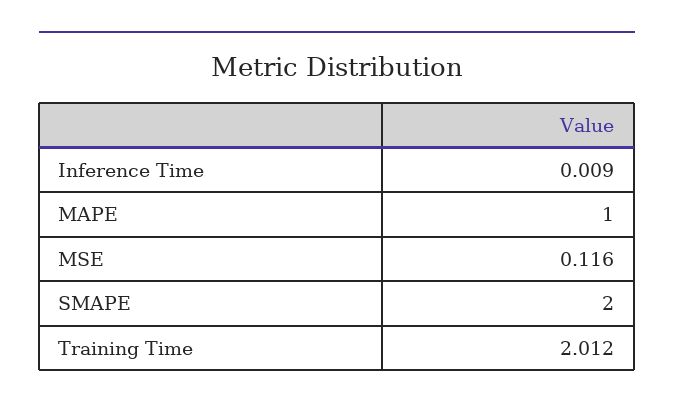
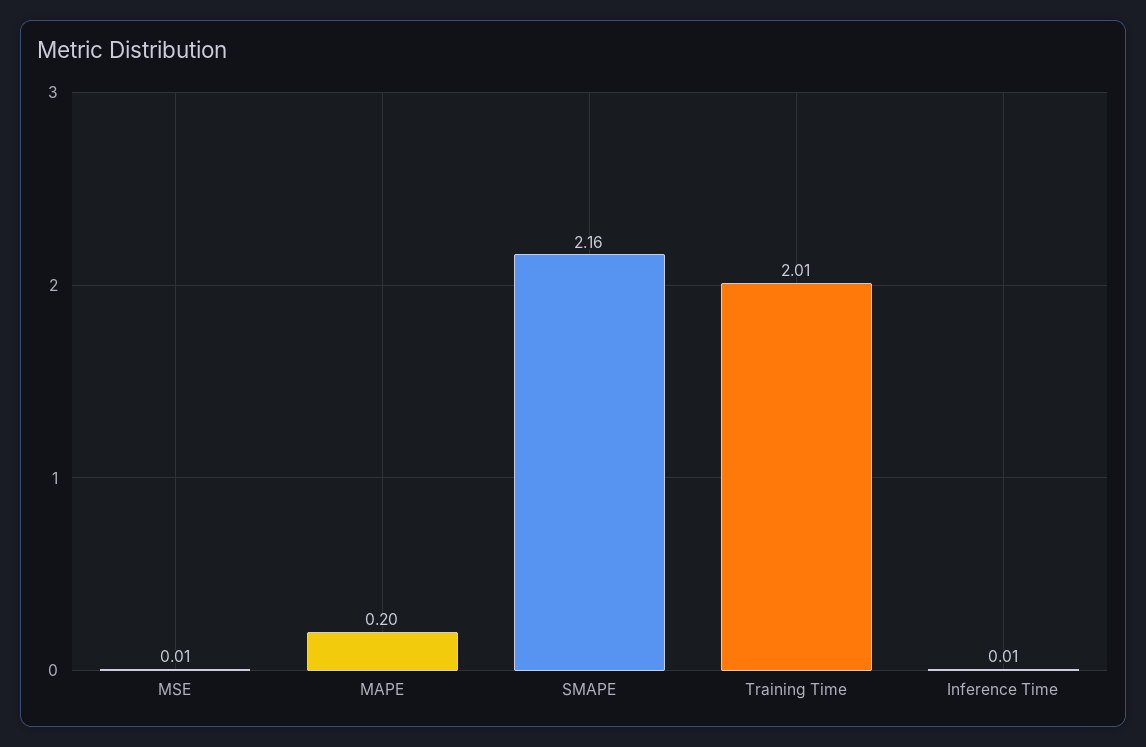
  {
    "Inference Time": 0.009,
-   "MAPE": 1,
+   "MAPE": 0.2,
-   "MSE": 0.116,
+   "MSE": 0.01,
-   "SMAPE": 2,
+   "SMAPE": 2.16,
    "Training Time": 2.012
  }

